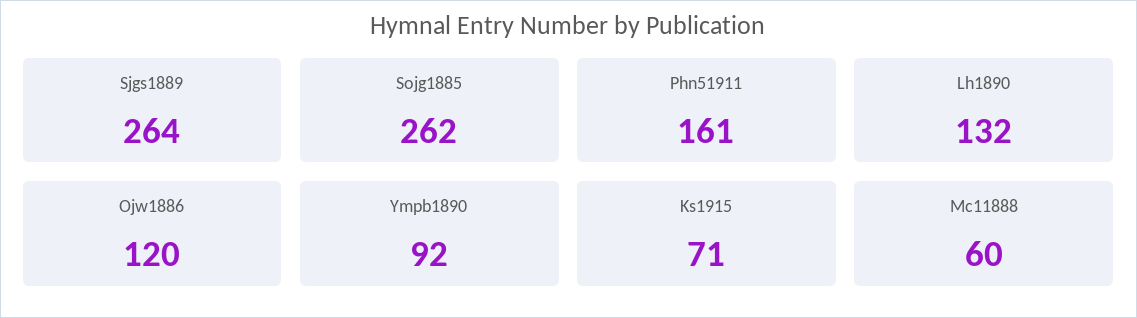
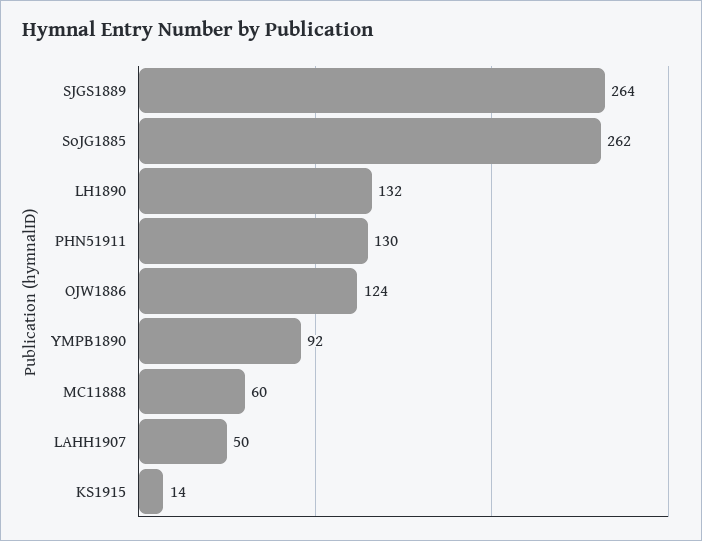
  {
    "Sjgs1889": 264,
    "Sojg1885": 262,
-   "Phn51911": 161,
+   "Phn51911": 130,
    "Lh1890": 132,
-   "Ojw1886": 120,
+   "Ojw1886": 124,
    "Ympb1890": 92,
-   "Ks1915": 71,
+   "Ks1915": 14,
-   "Mc11888": 60
+   "Mc11888": 60,
+   "LAHH1907": 50
  }

